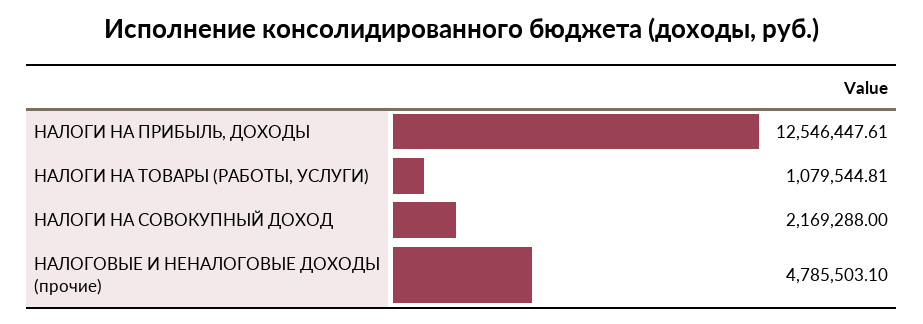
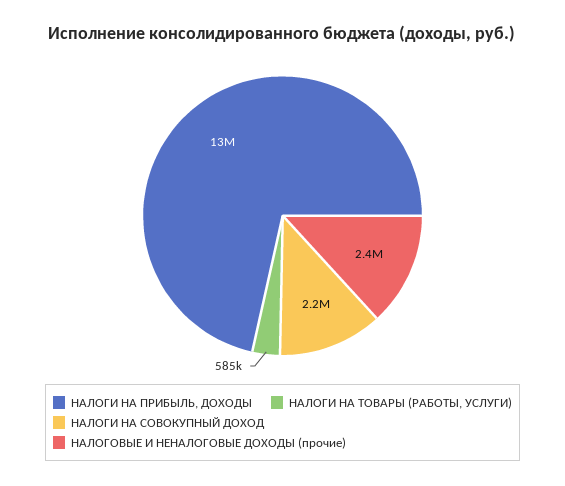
  {
    "НАЛОГИ НА ПРИБЫЛЬ, ДОХОДЫ": 12546447.61,
-   "НАЛОГИ НА ТОВАРЫ (РАБОТЫ, УСЛУГИ)": 1079544.81,
+   "НАЛОГИ НА ТОВАРЫ (РАБОТЫ, УСЛУГИ)": 585000,
    "НАЛОГИ НА СОВОКУПНЫЙ ДОХОД": 2169288,
-   "НАЛОГОВЫЕ И НЕНАЛОГОВЫЕ ДОХОДЫ (прочие)": 4785503.1
+   "НАЛОГОВЫЕ И НЕНАЛОГОВЫЕ ДОХОДЫ (прочие)": 2400000
  }

